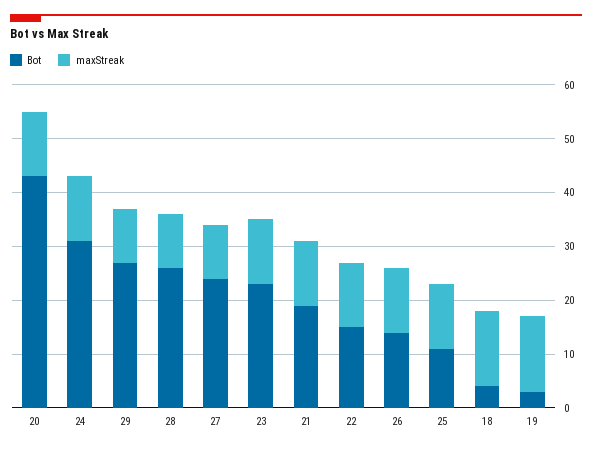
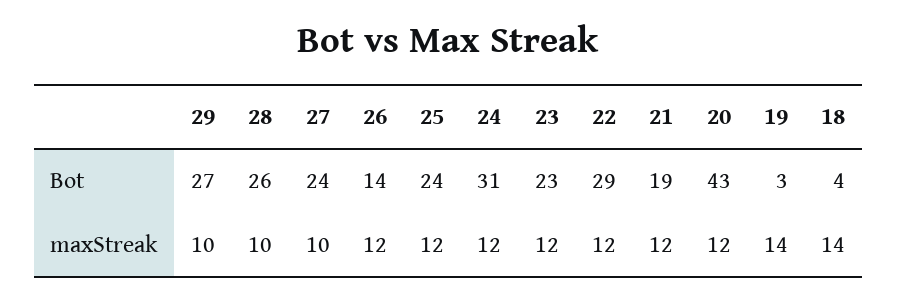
  {
    "Bot": {
      "20": 43,
      "24": 31,
      "29": 27,
      "28": 26,
      "27": 24,
      "23": 23,
      "21": 19,
-     "22": 15,
+     "22": 29,
      "26": 14,
-     "25": 10,
+     "25": 24,
      "18": 4,
      "19": 3
    },
    "maxStreak": {
      "20": 12,
      "24": 12,
      "29": 10,
      "28": 10,
      "27": 10,
      "23": 12,
      "21": 12,
      "22": 12,
      "26": 12,
      "25": 12,
      "18": 14,
      "19": 14
    }
  }

